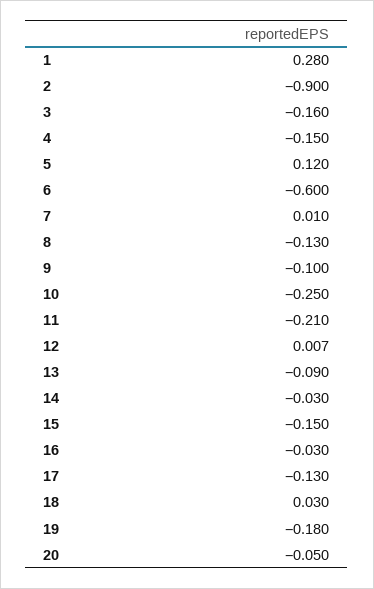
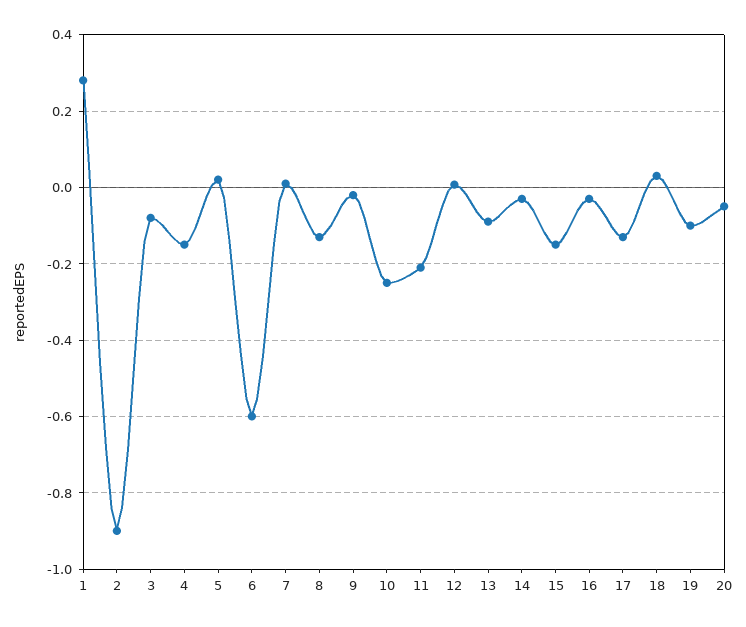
  {
    "1": 0.28,
    "2": -0.9,
-   "3": -0.16,
+   "3": -0.08,
    "4": -0.15,
-   "5": 0.12,
+   "5": 0.02,
    "6": -0.6,
    "7": 0.01,
    "8": -0.13,
-   "9": -0.1,
+   "9": -0.02,
    "10": -0.25,
    "11": -0.21,
    "12": 0.007,
    "13": -0.09,
    "14": -0.03,
    "15": -0.15,
    "16": -0.03,
    "17": -0.13,
    "18": 0.03,
-   "19": -0.18,
+   "19": -0.1,
    "20": -0.05
  }

